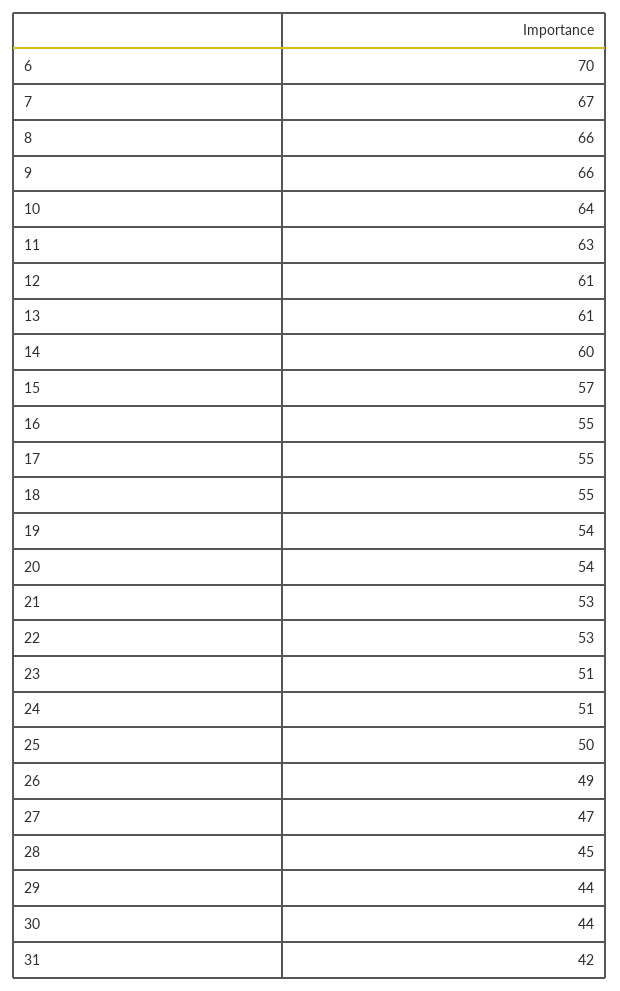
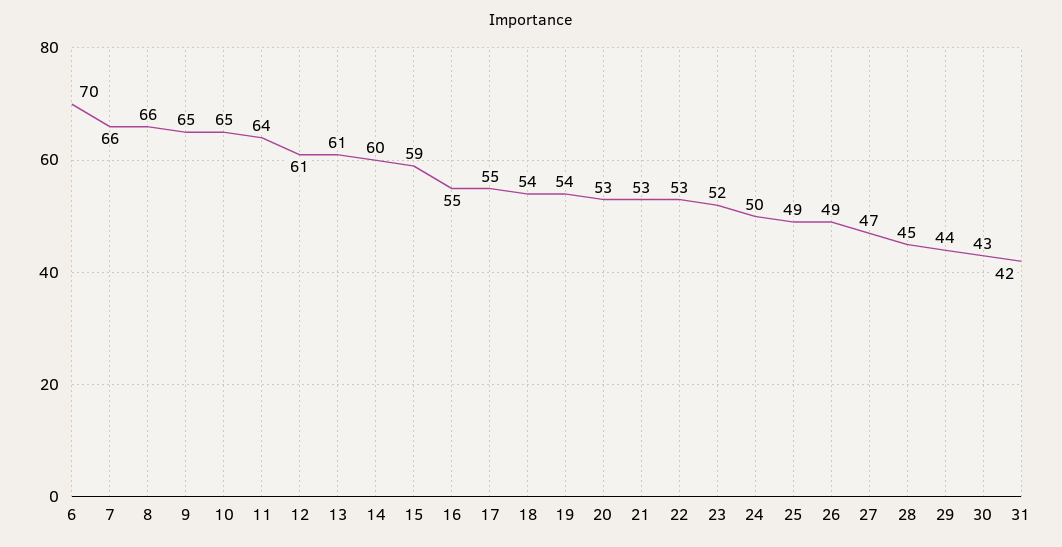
  {
    "6": 70,
-   "7": 67,
+   "7": 66,
    "8": 66,
-   "9": 66,
+   "9": 65,
-   "10": 64,
+   "10": 65,
-   "11": 63,
+   "11": 64,
    "12": 61,
    "13": 61,
    "14": 60,
-   "15": 57,
+   "15": 59,
    "16": 55,
    "17": 55,
-   "18": 55,
+   "18": 54,
    "19": 54,
-   "20": 54,
+   "20": 53,
    "21": 53,
    "22": 53,
-   "23": 51,
+   "23": 52,
-   "24": 51,
+   "24": 50,
-   "25": 50,
+   "25": 49,
    "26": 49,
    "27": 47,
    "28": 45,
    "29": 44,
-   "30": 44,
+   "30": 43,
    "31": 42
  }

